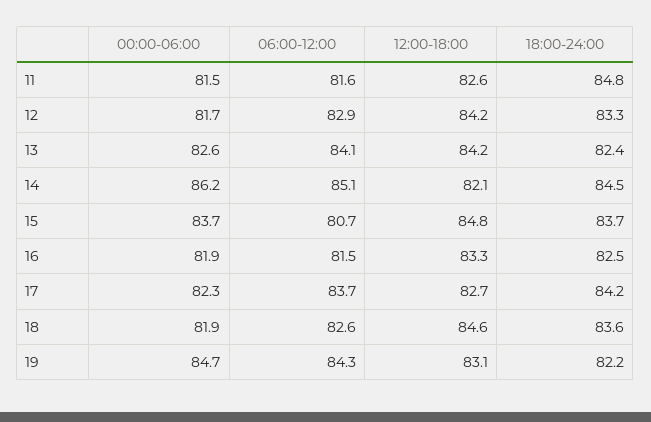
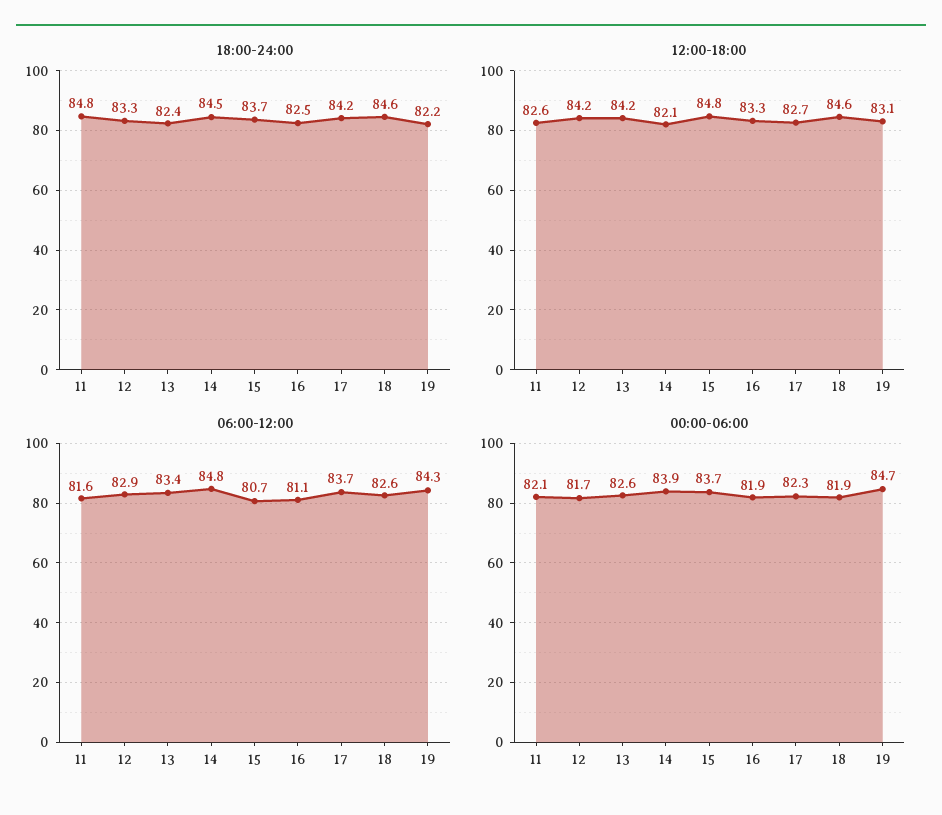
  {
    "00:00-06:00": {
-     "11": 81.5,
+     "11": 82.1,
      "12": 81.7,
      "13": 82.6,
-     "14": 86.2,
+     "14": 83.9,
      "15": 83.7,
      "16": 81.9,
      "17": 82.3,
      "18": 81.9,
      "19": 84.7
    },
    "06:00-12:00": {
      "11": 81.6,
      "12": 82.9,
-     "13": 84.1,
+     "13": 83.4,
-     "14": 85.1,
+     "14": 84.8,
      "15": 80.7,
-     "16": 81.5,
+     "16": 81.1,
      "17": 83.7,
      "18": 82.6,
      "19": 84.3
    },
    "12:00-18:00": {
      "11": 82.6,
      "12": 84.2,
      "13": 84.2,
      "14": 82.1,
      "15": 84.8,
      "16": 83.3,
      "17": 82.7,
      "18": 84.6,
      "19": 83.1
    },
    "18:00-24:00": {
      "11": 84.8,
      "12": 83.3,
      "13": 82.4,
      "14": 84.5,
      "15": 83.7,
      "16": 82.5,
      "17": 84.2,
-     "18": 83.6,
+     "18": 84.6,
      "19": 82.2
    }
  }

